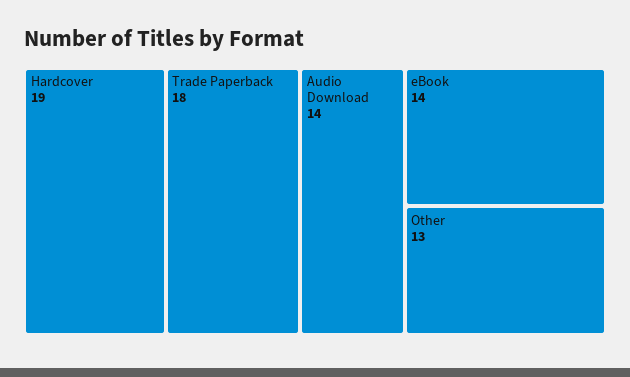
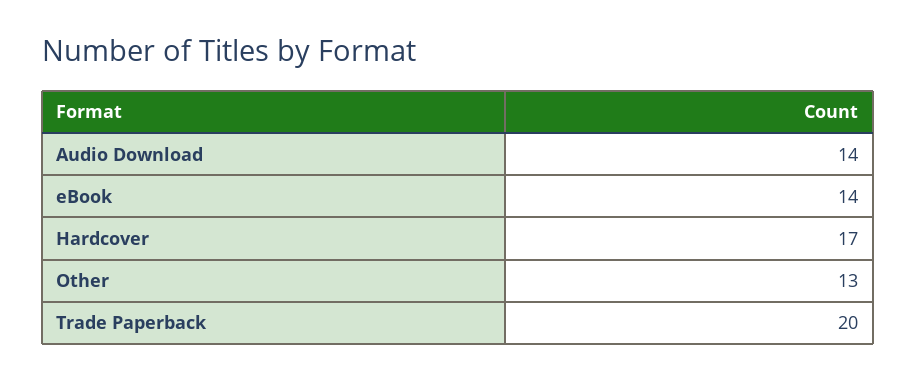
  {
-   "Hardcover": 19,
+   "Hardcover": 17,
-   "Trade Paperback": 18,
+   "Trade Paperback": 20,
    "Audio Download": 14,
    "eBook": 14,
    "Other": 13
  }

